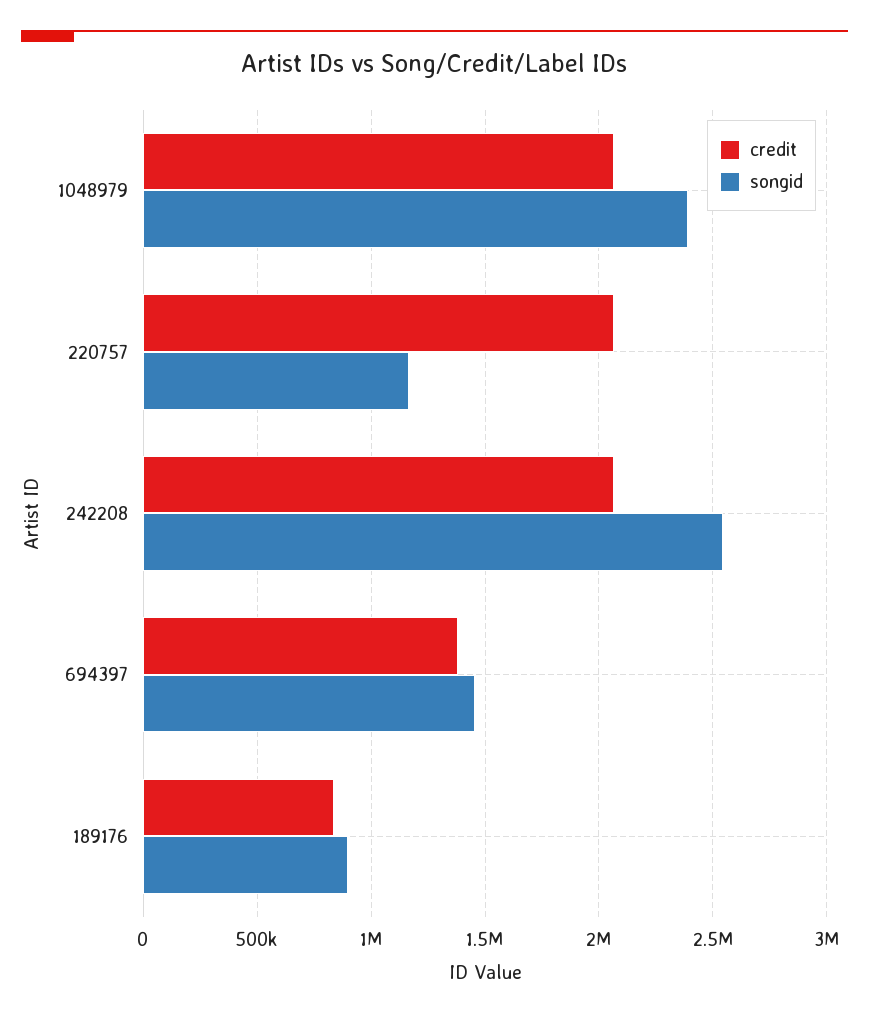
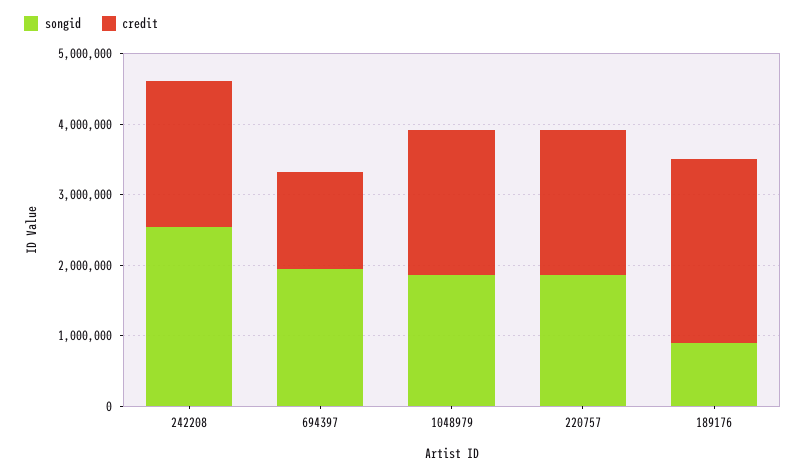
  {
    "credit": {
      "1048979": 2050000,
      "220757": 2050000,
      "242208": 2050000,
      "694397": 1400000,
-     "189176": 850000
+     "189176": 2600000
    },
    "songid": {
-     "1048979": 2400000,
+     "1048979": 1800000,
-     "220757": 1150000,
+     "220757": 1800000,
      "242208": 2550000,
-     "694397": 1450000,
+     "694397": 2000000,
      "189176": 900000
    }
  }

